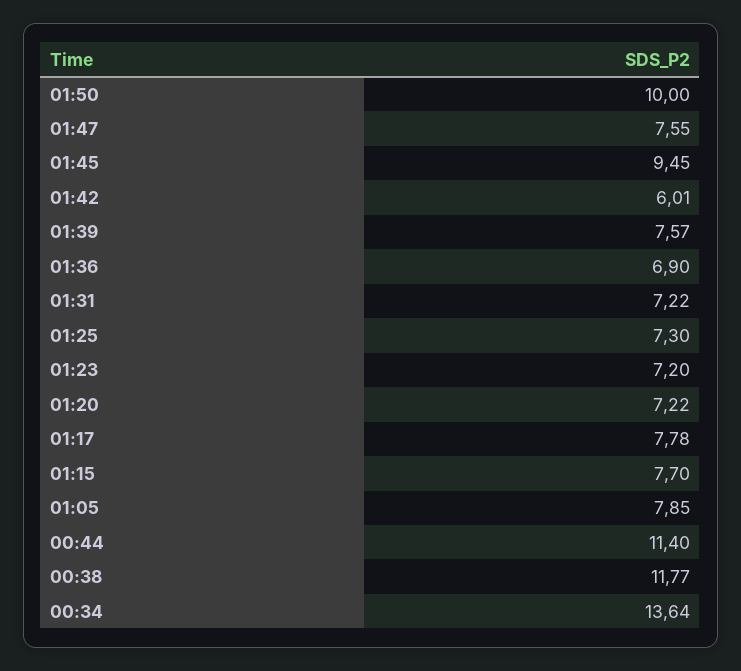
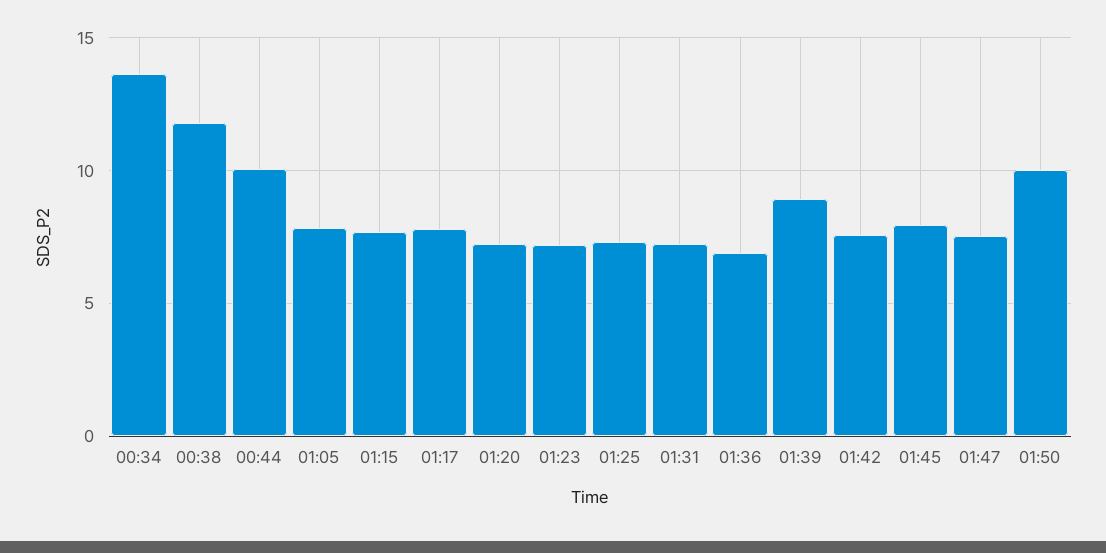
  {
    "01:50": 10,
    "01:47": 7.55,
-   "01:45": 9.45,
+   "01:45": 8,
-   "01:42": 6.01,
+   "01:42": 7.5,
-   "01:39": 7.57,
+   "01:39": 9,
    "01:36": 6.9,
    "01:31": 7.22,
    "01:25": 7.3,
    "01:23": 7.2,
    "01:20": 7.22,
    "01:17": 7.78,
    "01:15": 7.7,
    "01:05": 7.85,
-   "00:44": 11.4,
+   "00:44": 10,
    "00:38": 11.77,
    "00:34": 13.64
  }

